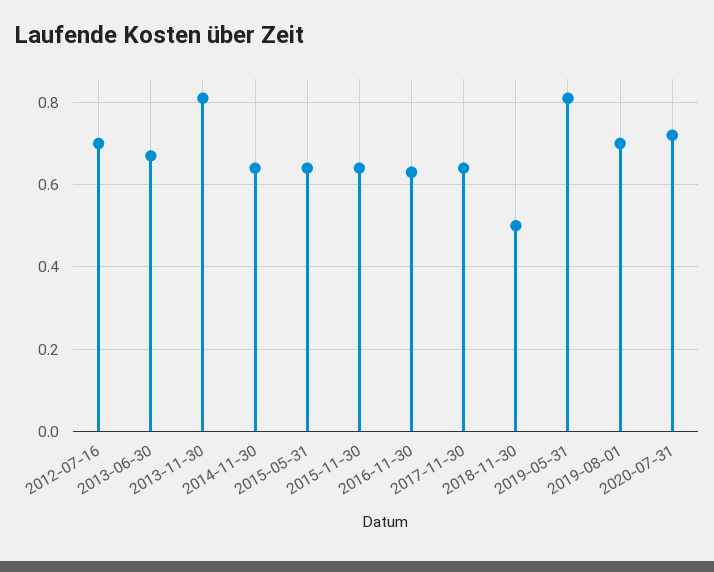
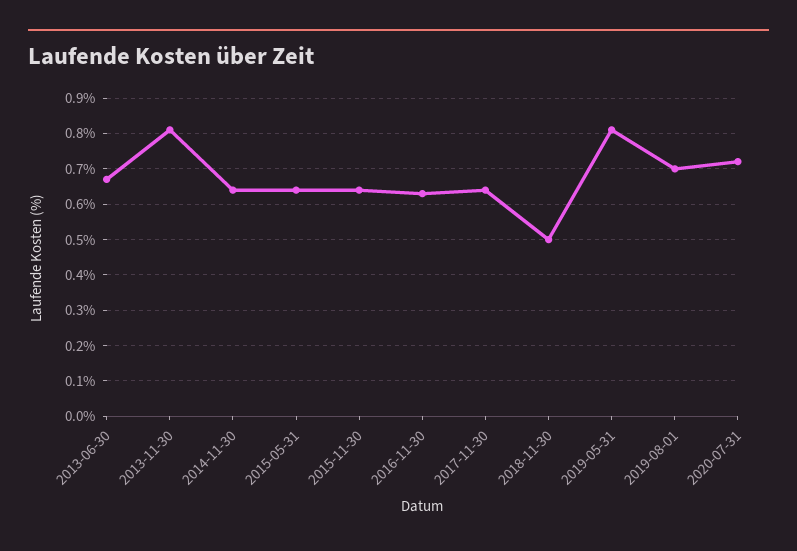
  {
-   "2012-07-16": 0.7,
    "2013-06-30": 0.65,
    "2013-11-30": 0.8,
    "2014-11-30": 0.65,
    "2015-05-31": 0.65,
    "2015-11-30": 0.65,
    "2016-11-30": 0.65,
    "2017-11-30": 0.65,
    "2018-11-30": 0.5,
    "2019-05-31": 0.8,
    "2019-08-01": 0.7,
    "2020-07-31": 0.7
  }

